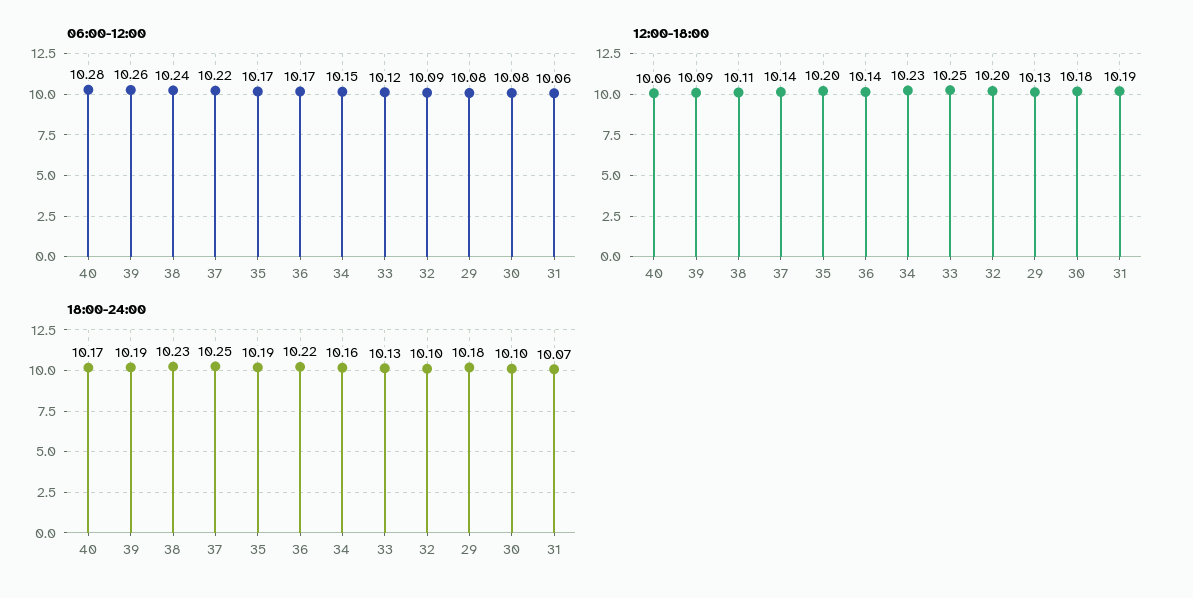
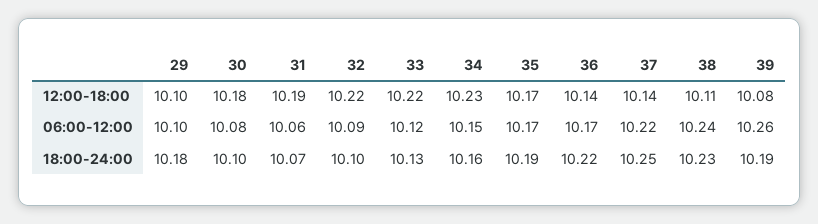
  {
    "06:00-12:00": {
-     "40": 10.28,
      "39": 10.26,
      "38": 10.24,
      "37": 10.22,
      "35": 10.17,
      "36": 10.17,
      "34": 10.15,
      "33": 10.12,
      "32": 10.09,
-     "29": 10.08,
+     "29": 10.1,
      "30": 10.08,
      "31": 10.06
    },
    "12:00-18:00": {
-     "40": 10.06,
-     "39": 10.09,
+     "39": 10.08,
      "38": 10.11,
      "37": 10.14,
-     "35": 10.2,
+     "35": 10.17,
      "36": 10.14,
      "34": 10.23,
-     "33": 10.25,
+     "33": 10.22,
-     "32": 10.2,
+     "32": 10.22,
-     "29": 10.13,
+     "29": 10.1,
      "30": 10.18,
      "31": 10.19
    },
    "18:00-24:00": {
-     "40": 10.17,
      "39": 10.19,
      "38": 10.23,
      "37": 10.25,
      "35": 10.19,
      "36": 10.22,
      "34": 10.16,
      "33": 10.13,
      "32": 10.1,
      "29": 10.18,
      "30": 10.1,
      "31": 10.07
    }
  }

